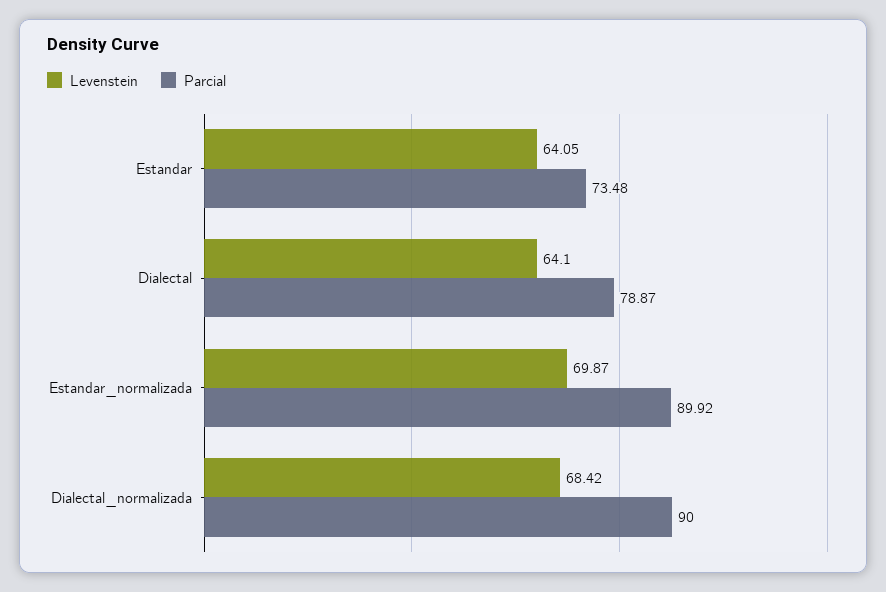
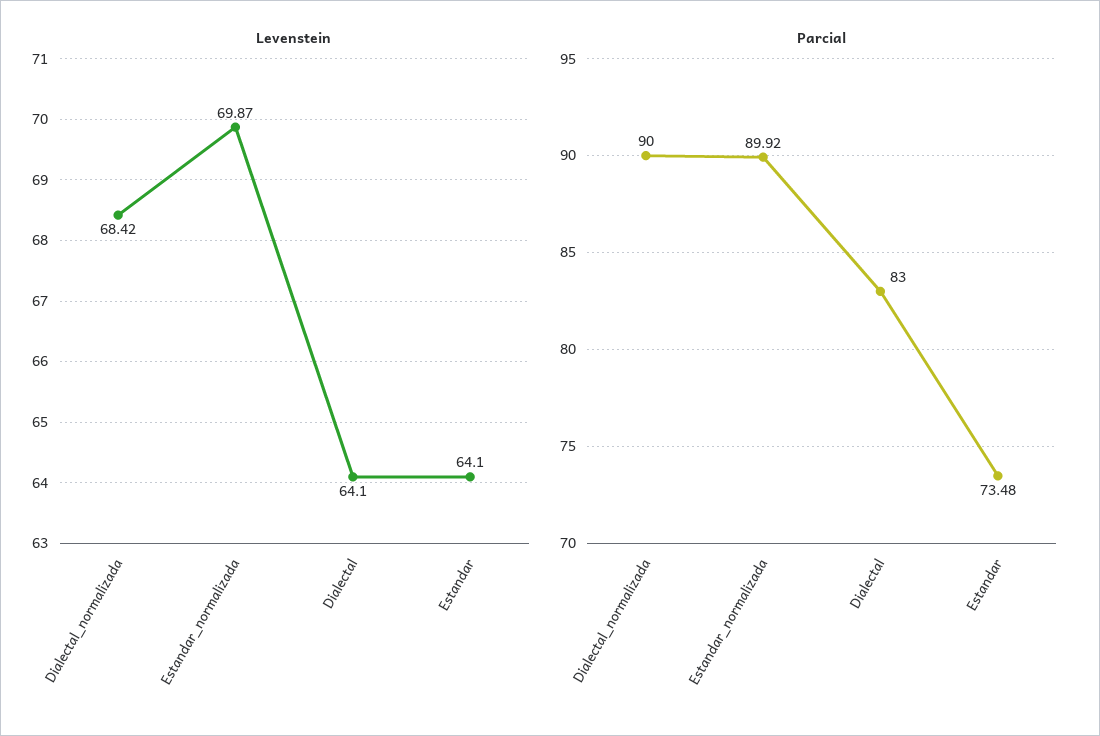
  {
    "Levenstein": {
-     "Estandar": 64.05,
+     "Estandar": 64.1,
      "Dialectal": 64.1,
      "Estandar_normalizada": 69.87,
      "Dialectal_normalizada": 68.42
    },
    "Parcial": {
      "Estandar": 73.48,
-     "Dialectal": 78.87,
+     "Dialectal": 83,
      "Estandar_normalizada": 89.92,
      "Dialectal_normalizada": 90
    }
  }

